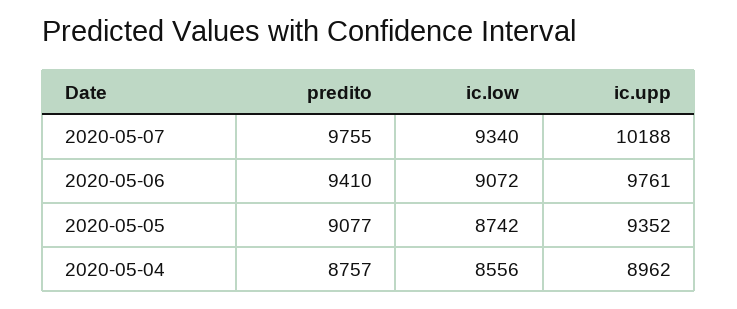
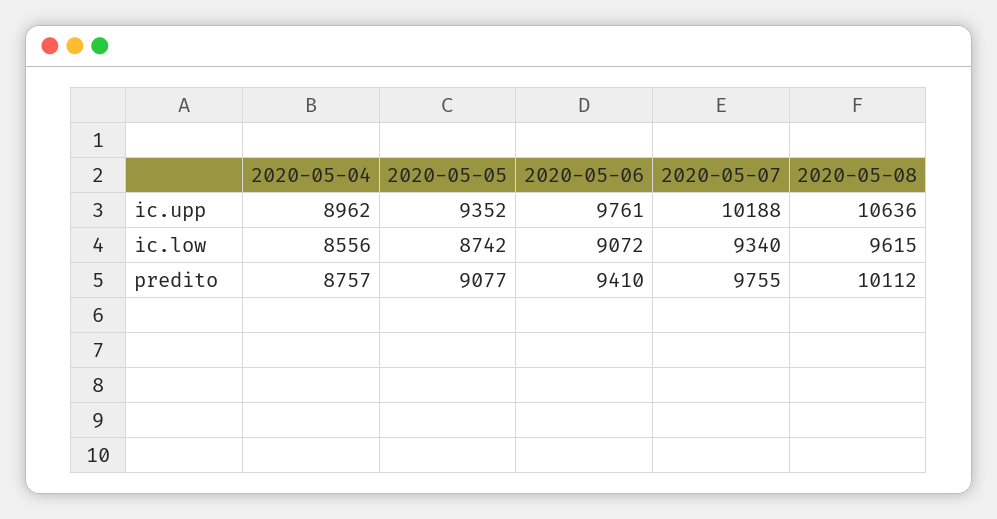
  {
    "predito": {
      "2020-05-07": 9755,
      "2020-05-06": 9410,
      "2020-05-05": 9077,
-     "2020-05-04": 8757
+     "2020-05-04": 8757,
+     "2020-05-08": 10112
    },
    "ic.low": {
      "2020-05-07": 9340,
      "2020-05-06": 9072,
      "2020-05-05": 8742,
-     "2020-05-04": 8556
+     "2020-05-04": 8556,
+     "2020-05-08": 9615
    },
    "ic.upp": {
      "2020-05-07": 10188,
      "2020-05-06": 9761,
      "2020-05-05": 9352,
-     "2020-05-04": 8962
+     "2020-05-04": 8962,
+     "2020-05-08": 10636
    }
  }

